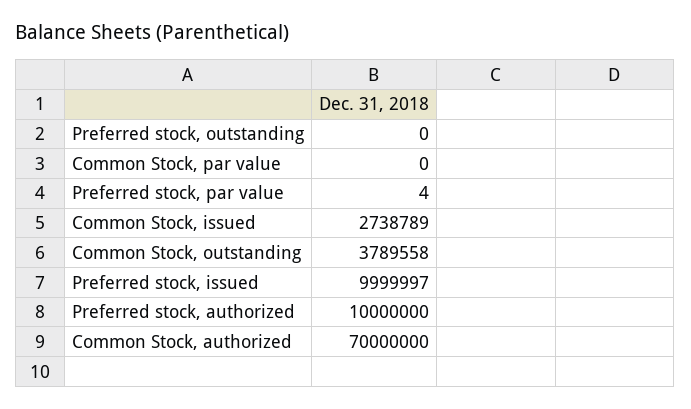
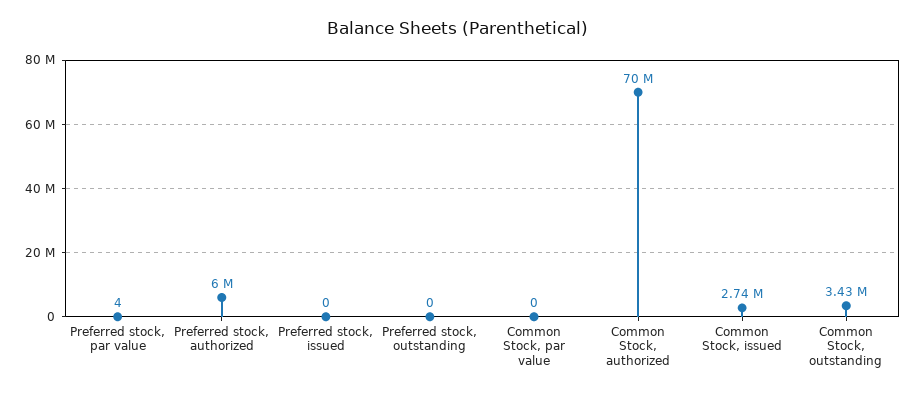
  {
    "Preferred stock, outstanding": 0,
    "Common Stock, par value": 0,
    "Preferred stock, par value": 4,
    "Common Stock, issued": 2738789,
-   "Common Stock, outstanding": 3789558,
+   "Common Stock, outstanding": 3430000,
-   "Preferred stock, issued": 9999997,
+   "Preferred stock, issued": 0,
-   "Preferred stock, authorized": 10000000,
+   "Preferred stock, authorized": 6000000,
    "Common Stock, authorized": 70000000
  }

